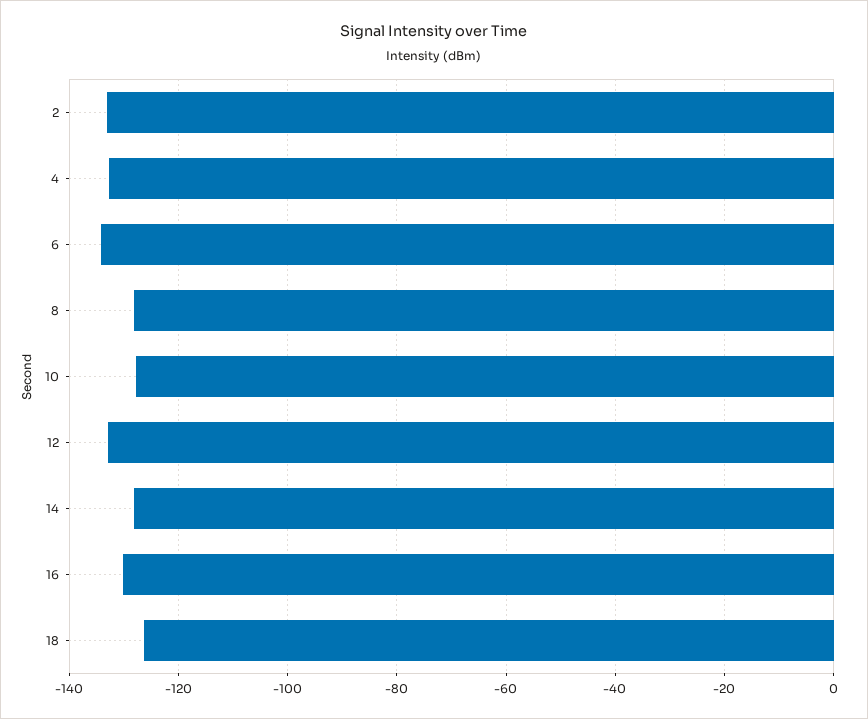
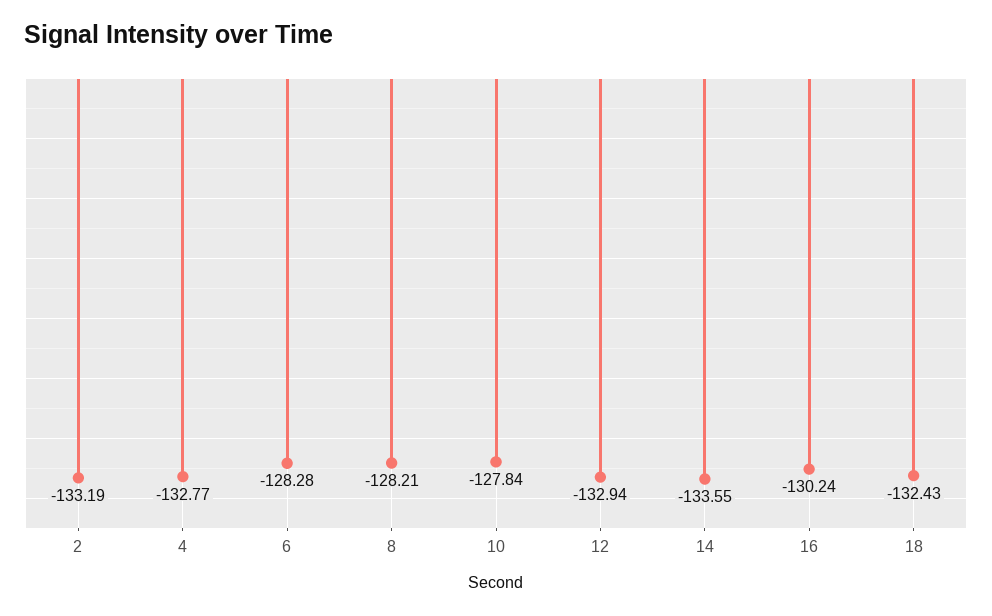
  {
    "2": -133.19,
    "4": -132.77,
-   "6": -134,
+   "6": -128.28,
    "8": -128.21,
    "10": -127.84,
    "12": -132.94,
-   "14": -128,
+   "14": -133.55,
    "16": -130.24,
-   "18": -126
+   "18": -132.43
  }

